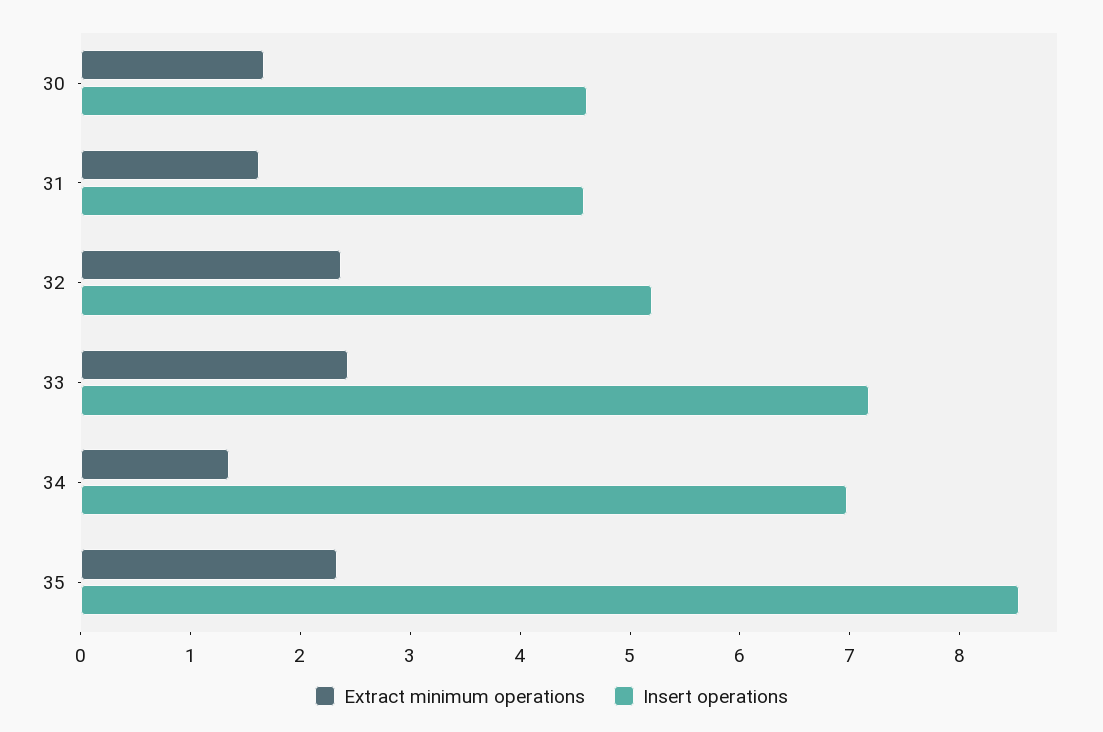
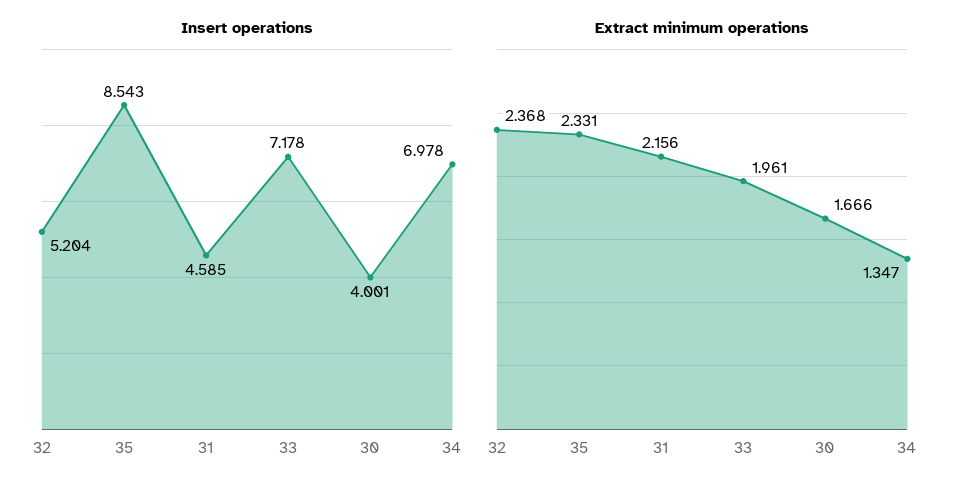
  {
    "Extract minimum operations": {
      "30": 1.666,
-     "31": 1.6,
+     "31": 2.156,
      "32": 2.368,
-     "33": 2.4,
+     "33": 1.961,
      "34": 1.347,
      "35": 2.331
    },
    "Insert operations": {
-     "30": 4.6,
+     "30": 4.001,
      "31": 4.585,
      "32": 5.204,
      "33": 7.178,
      "34": 6.978,
      "35": 8.543
    }
  }

